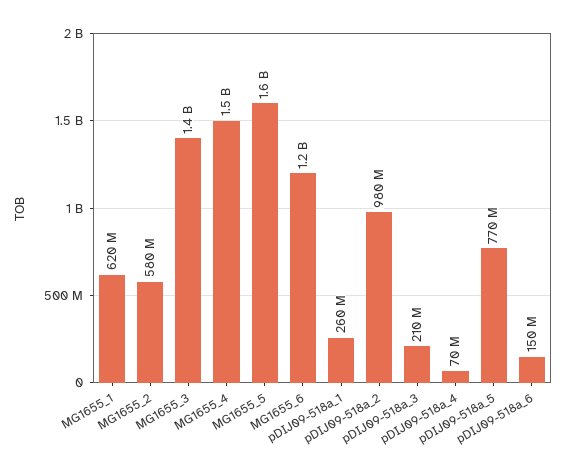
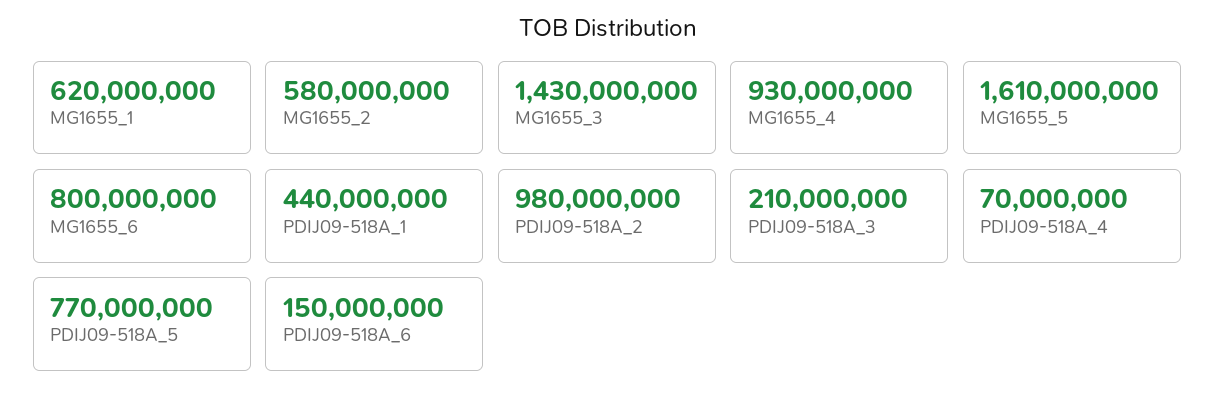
  {
    "MG1655_1": 620000000,
    "MG1655_2": 580000000,
    "MG1655_3": 1430000000,
-   "MG1655_4": 1500000000,
+   "MG1655_4": 930000000,
    "MG1655_5": 1610000000,
-   "MG1655_6": 1200000000,
+   "MG1655_6": 800000000,
-   "pDIJ09-518a_1": 260000000,
+   "pDIJ09-518a_1": 440000000,
    "pDIJ09-518a_2": 980000000,
    "pDIJ09-518a_3": 210000000,
    "pDIJ09-518a_4": 70000000,
    "pDIJ09-518a_5": 770000000,
    "pDIJ09-518a_6": 150000000
  }

